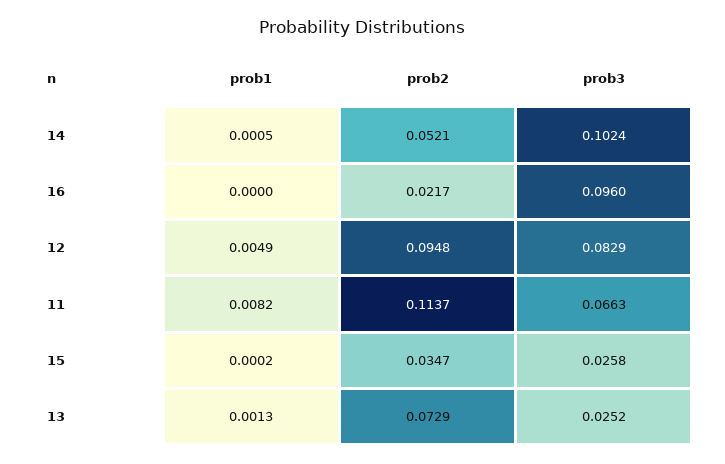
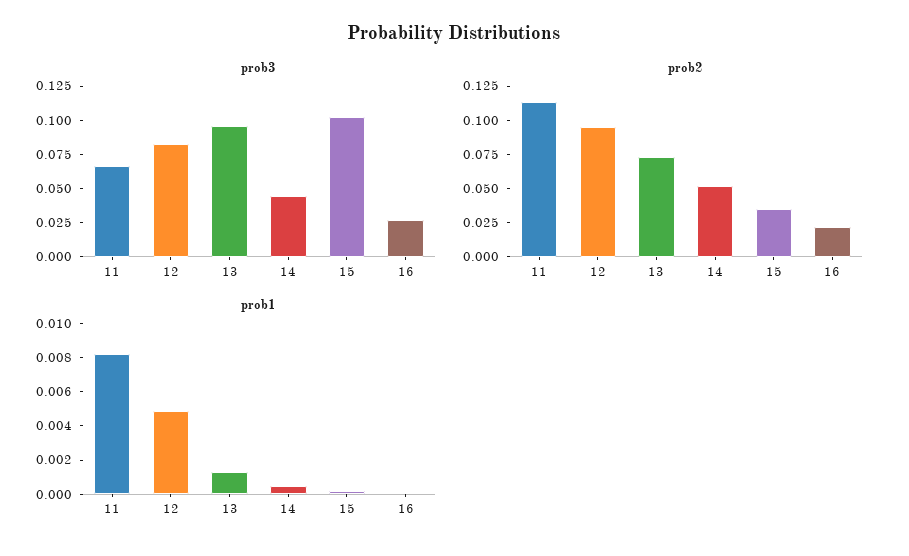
  {
    "prob1": {
      "14": 0.0005,
      "16": 0,
      "12": 0.0049,
      "11": 0.0082,
      "15": 0.0002,
      "13": 0.0013
    },
    "prob2": {
      "14": 0.0521,
      "16": 0.0217,
      "12": 0.0948,
      "11": 0.1137,
      "15": 0.0347,
      "13": 0.0729
    },
    "prob3": {
-     "14": 0.1024,
+     "14": 0.05,
-     "16": 0.096,
+     "16": 0.025,
      "12": 0.0829,
      "11": 0.0663,
-     "15": 0.0258,
+     "15": 0.1,
-     "13": 0.0252
+     "13": 0.1
    }
  }

